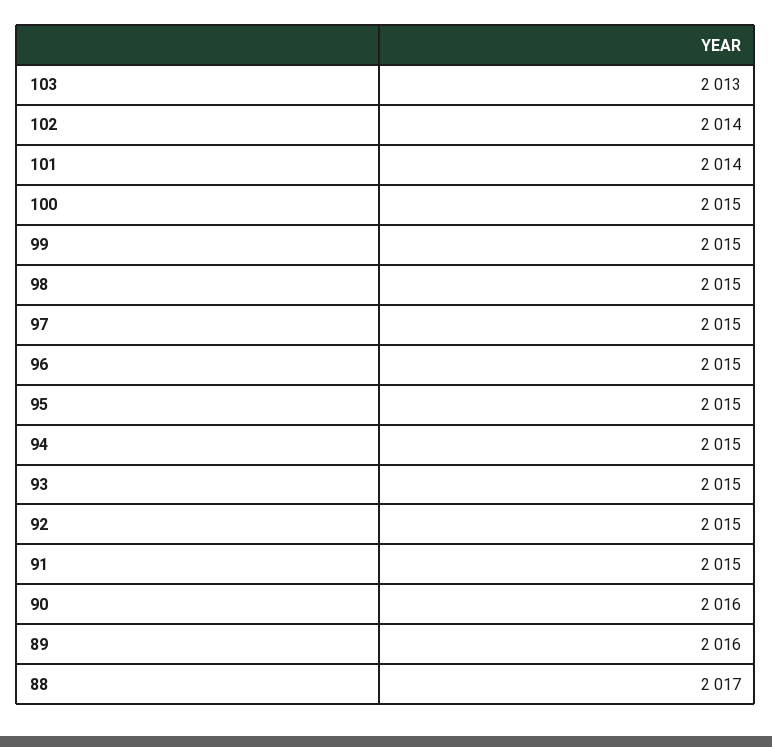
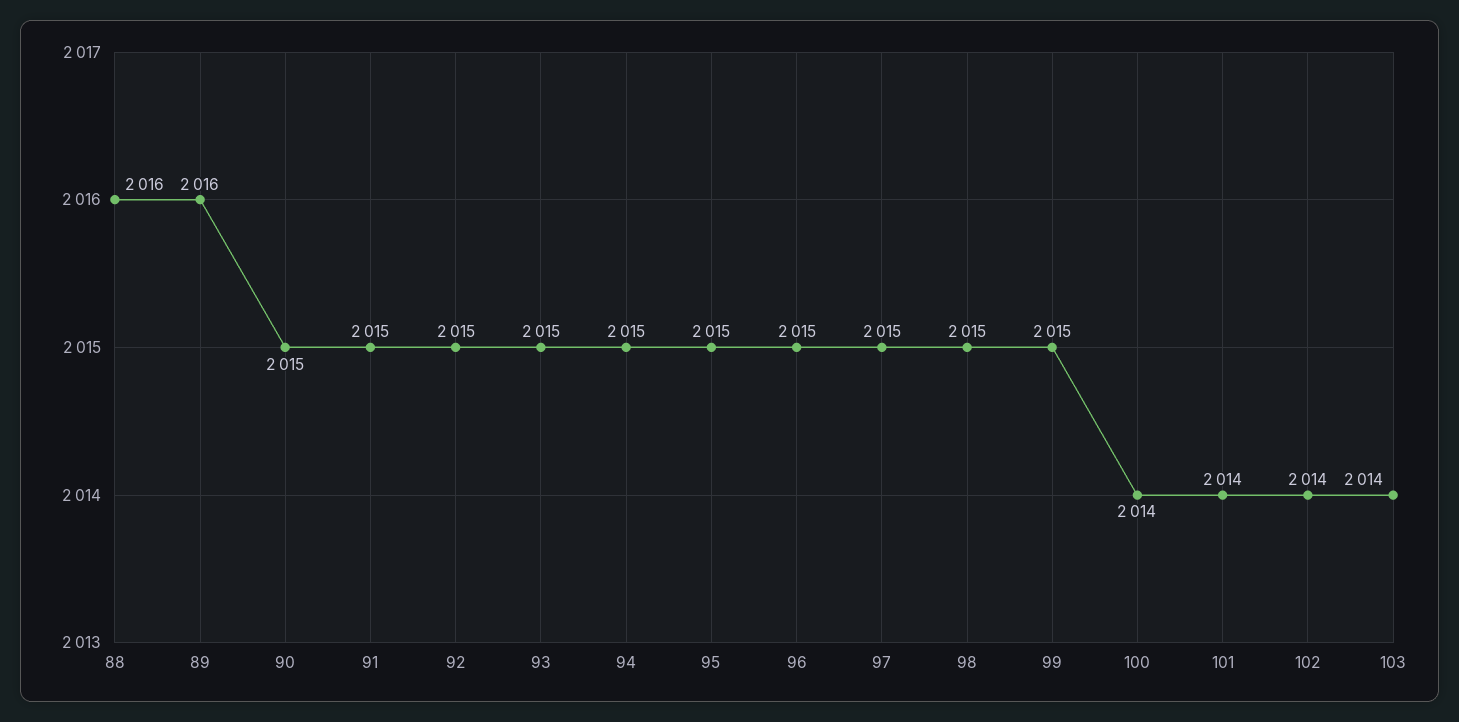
  {
-   "103": 2013,
+   "103": 2014,
    "102": 2014,
    "101": 2014,
-   "100": 2015,
+   "100": 2014,
    "99": 2015,
    "98": 2015,
    "97": 2015,
    "96": 2015,
    "95": 2015,
    "94": 2015,
    "93": 2015,
    "92": 2015,
    "91": 2015,
-   "90": 2016,
+   "90": 2015,
    "89": 2016,
-   "88": 2017
+   "88": 2016
  }

